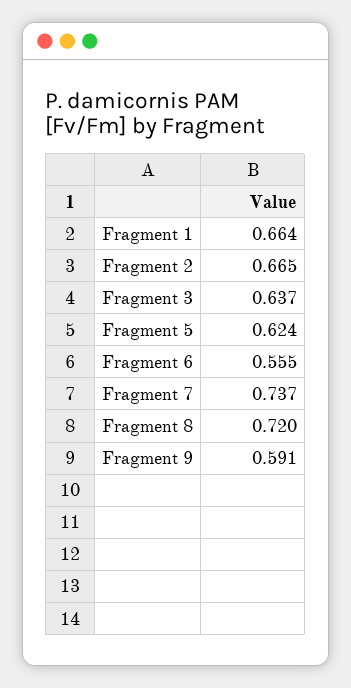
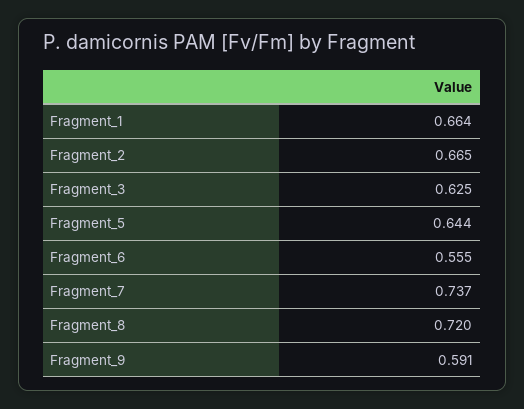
  {
    "Fragment 1": 0.664,
    "Fragment 2": 0.665,
-   "Fragment 3": 0.637,
+   "Fragment 3": 0.625,
-   "Fragment 5": 0.624,
+   "Fragment 5": 0.644,
    "Fragment 6": 0.555,
    "Fragment 7": 0.737,
    "Fragment 8": 0.72,
    "Fragment 9": 0.591
  }

